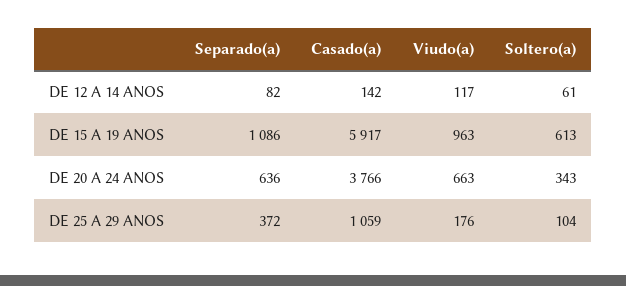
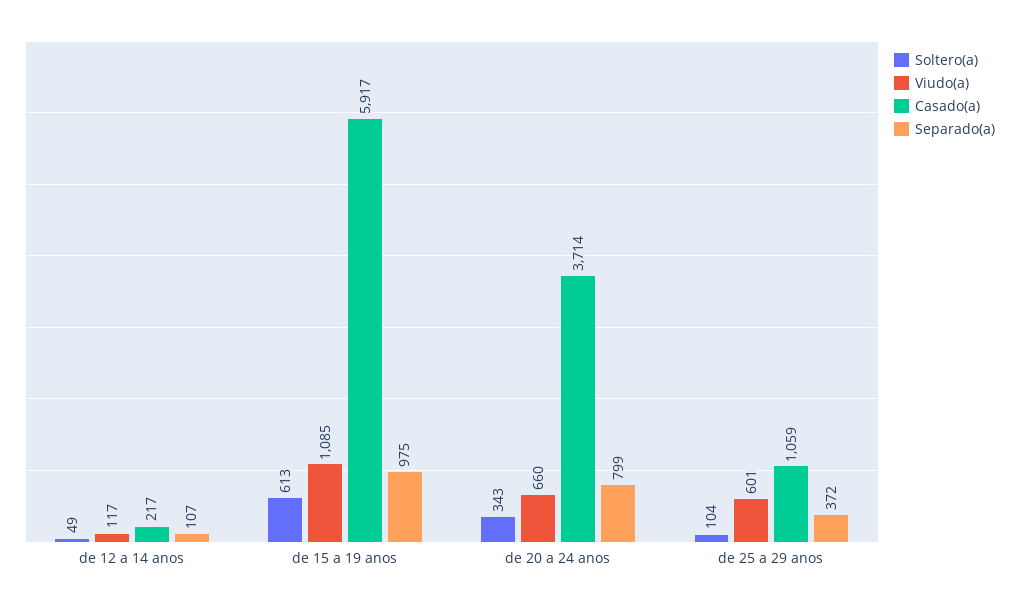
  {
    "Separado(a)": {
-     "DE 12 A 14 ANOS": 82,
+     "DE 12 A 14 ANOS": 107,
-     "DE 15 A 19 ANOS": 1086,
+     "DE 15 A 19 ANOS": 975,
-     "DE 20 A 24 ANOS": 636,
+     "DE 20 A 24 ANOS": 799,
      "DE 25 A 29 ANOS": 372
    },
    "Casado(a)": {
-     "DE 12 A 14 ANOS": 142,
+     "DE 12 A 14 ANOS": 217,
      "DE 15 A 19 ANOS": 5917,
-     "DE 20 A 24 ANOS": 3766,
+     "DE 20 A 24 ANOS": 3714,
      "DE 25 A 29 ANOS": 1059
    },
    "Viudo(a)": {
      "DE 12 A 14 ANOS": 117,
-     "DE 15 A 19 ANOS": 963,
+     "DE 15 A 19 ANOS": 1085,
-     "DE 20 A 24 ANOS": 663,
+     "DE 20 A 24 ANOS": 660,
-     "DE 25 A 29 ANOS": 176
+     "DE 25 A 29 ANOS": 601
    },
    "Soltero(a)": {
-     "DE 12 A 14 ANOS": 61,
+     "DE 12 A 14 ANOS": 49,
      "DE 15 A 19 ANOS": 613,
      "DE 20 A 24 ANOS": 343,
      "DE 25 A 29 ANOS": 104
    }
  }

